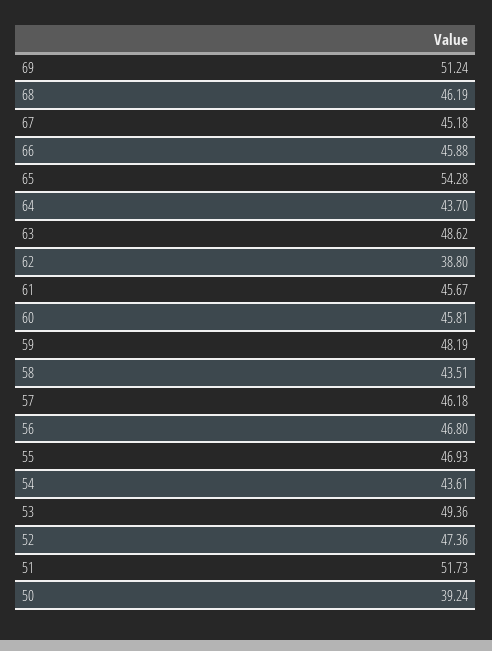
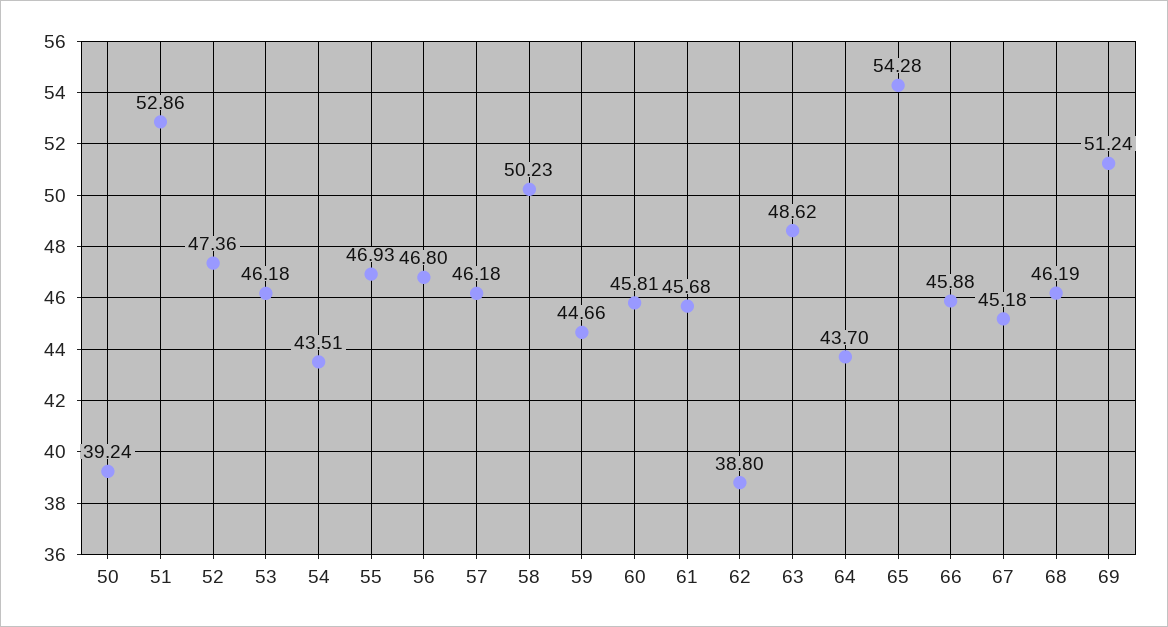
  {
    "69": 51.24,
    "68": 46.19,
    "67": 45.18,
    "66": 45.88,
    "65": 54.28,
    "64": 43.7,
    "63": 48.62,
    "62": 38.8,
-   "61": 45.67,
+   "61": 45.68,
    "60": 45.81,
-   "59": 48.19,
+   "59": 44.66,
-   "58": 43.51,
+   "58": 50.23,
    "57": 46.18,
    "56": 46.8,
    "55": 46.93,
-   "54": 43.61,
+   "54": 43.51,
-   "53": 49.36,
+   "53": 46.18,
    "52": 47.36,
-   "51": 51.73,
+   "51": 52.86,
    "50": 39.24
  }

